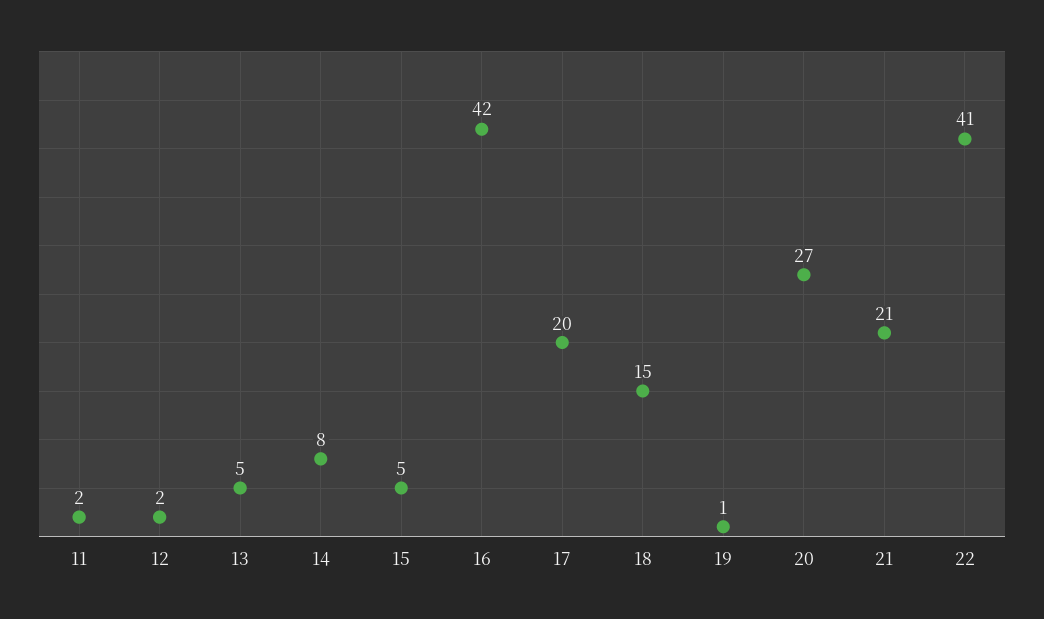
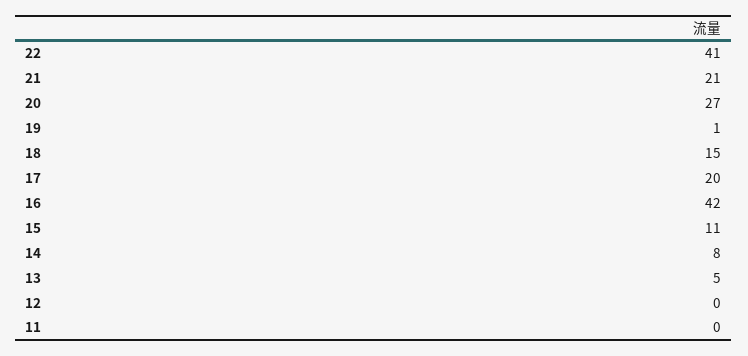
  {
-   "11": 2,
+   "11": 0,
-   "12": 2,
+   "12": 0,
    "13": 5,
    "14": 8,
-   "15": 5,
+   "15": 11,
    "16": 42,
    "17": 20,
    "18": 15,
    "19": 1,
    "20": 27,
    "21": 21,
    "22": 41
  }

